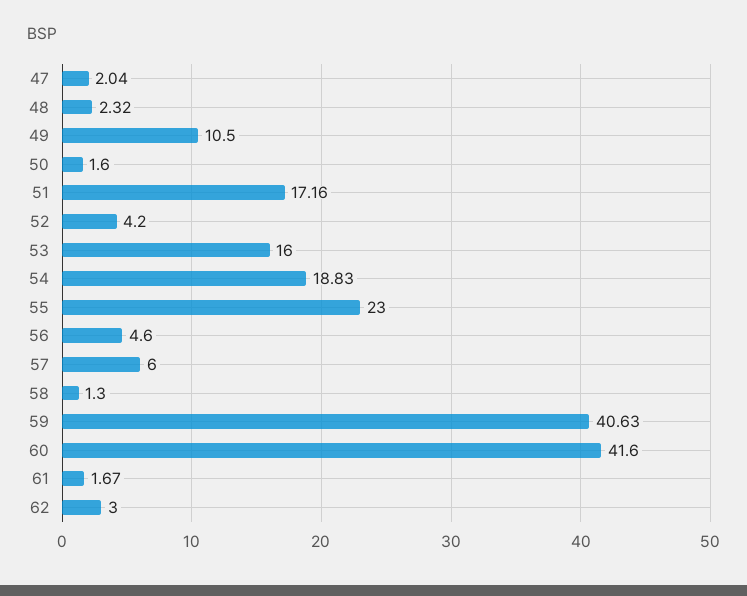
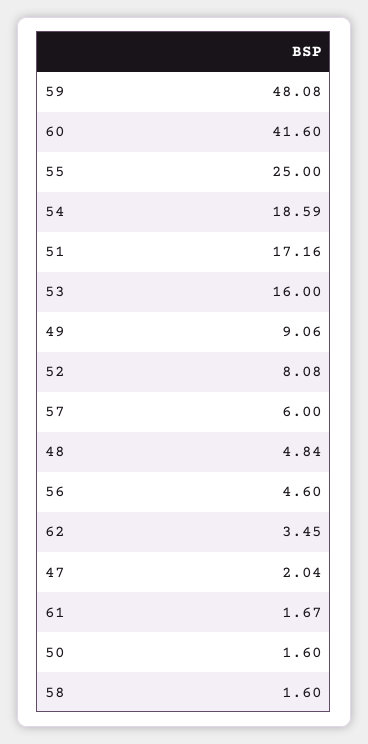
  {
    "47": 2.04,
-   "48": 2.32,
+   "48": 4.84,
-   "49": 10.5,
+   "49": 9.06,
    "50": 1.6,
    "51": 17.16,
-   "52": 4.2,
+   "52": 8.08,
    "53": 16,
-   "54": 18.83,
+   "54": 18.59,
-   "55": 23,
+   "55": 25,
    "56": 4.6,
    "57": 6,
-   "58": 1.3,
+   "58": 1.6,
-   "59": 40.63,
+   "59": 48.08,
    "60": 41.6,
    "61": 1.67,
-   "62": 3
+   "62": 3.45
  }

